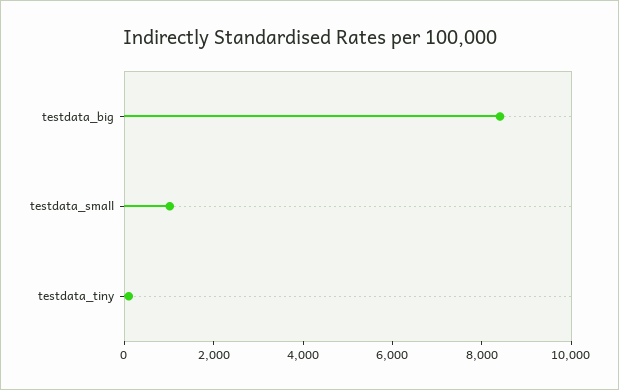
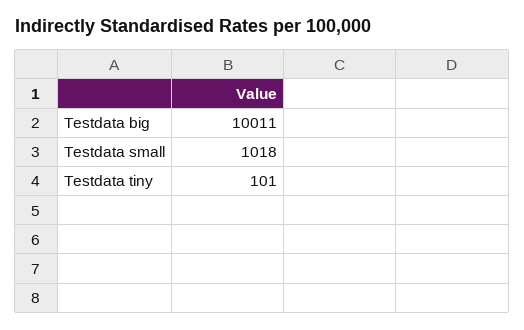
  {
-   "testdata_big": 8500,
+   "testdata_big": 10011,
    "testdata_small": 1018,
    "testdata_tiny": 101
  }

